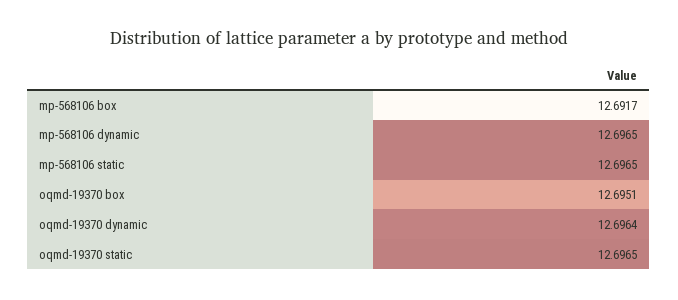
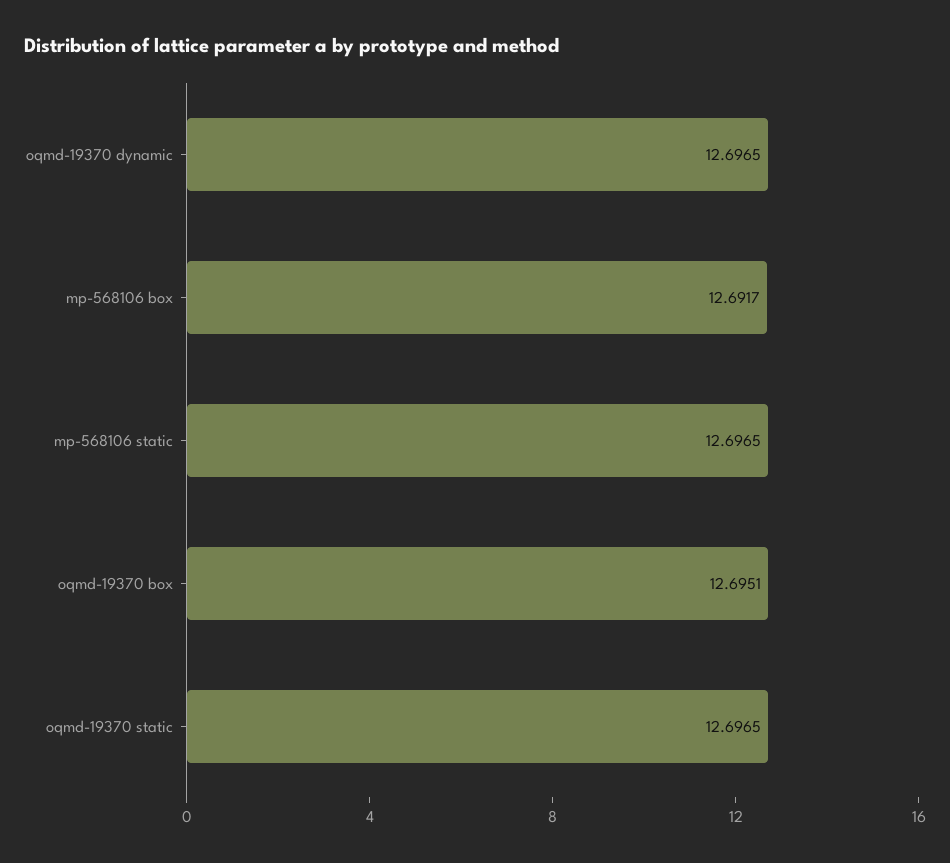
  {
    "mp-568106 box": 12.6917,
-   "mp-568106 dynamic": 12.6965,
    "mp-568106 static": 12.6965,
    "oqmd-19370 box": 12.6951,
-   "oqmd-19370 dynamic": 12.6964,
+   "oqmd-19370 dynamic": 12.6965,
    "oqmd-19370 static": 12.6965
  }

